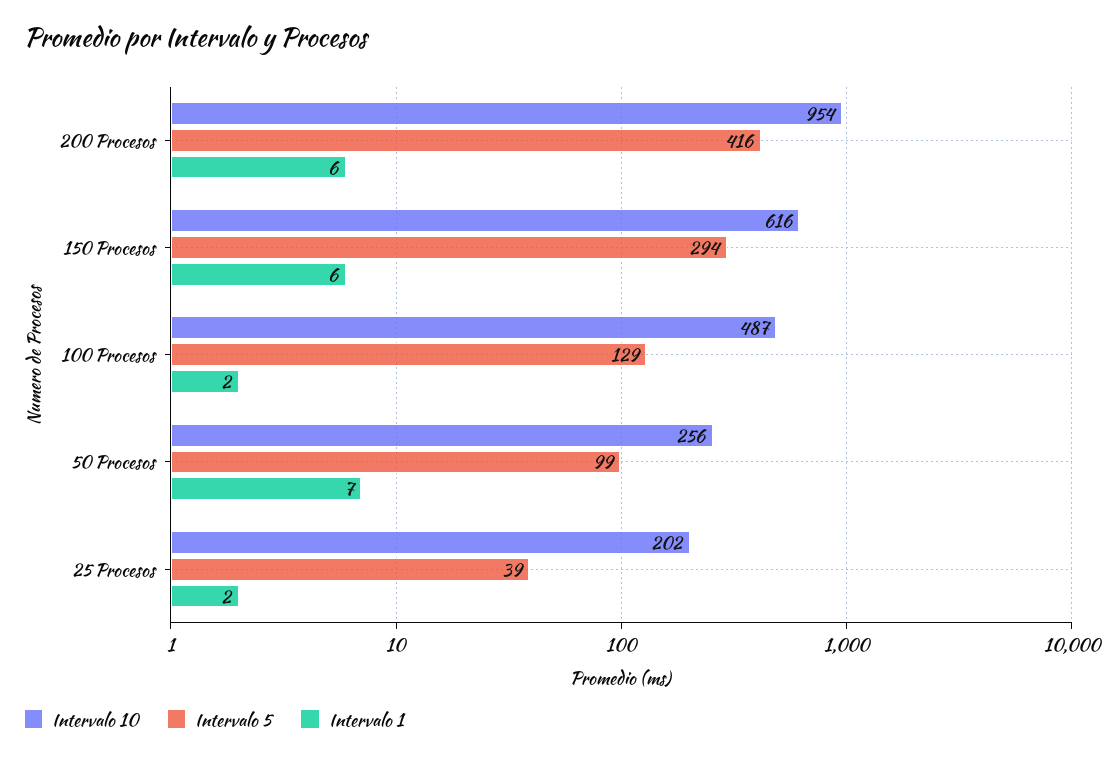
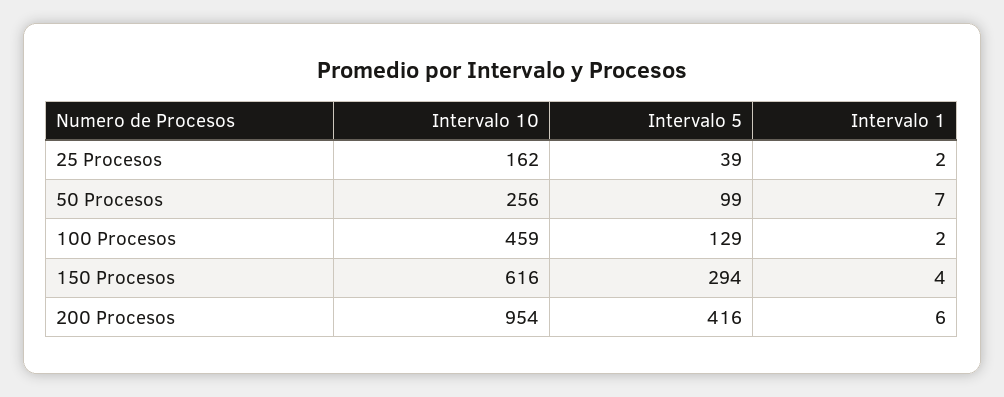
  {
    "Intervalo 10": {
      "200 Procesos": 954,
      "150 Procesos": 616,
-     "100 Procesos": 487,
+     "100 Procesos": 459,
      "50 Procesos": 256,
-     "25 Procesos": 202
+     "25 Procesos": 162
    },
    "Intervalo 5": {
      "200 Procesos": 416,
      "150 Procesos": 294,
      "100 Procesos": 129,
      "50 Procesos": 99,
      "25 Procesos": 39
    },
    "Intervalo 1": {
      "200 Procesos": 6,
-     "150 Procesos": 6,
+     "150 Procesos": 4,
      "100 Procesos": 2,
      "50 Procesos": 7,
      "25 Procesos": 2
    }
  }

